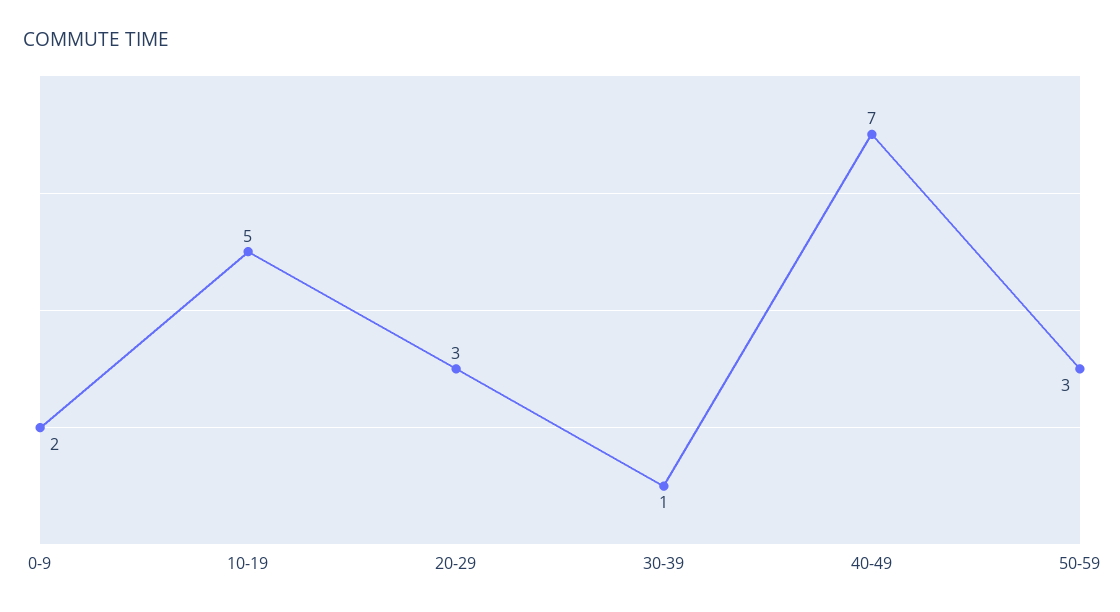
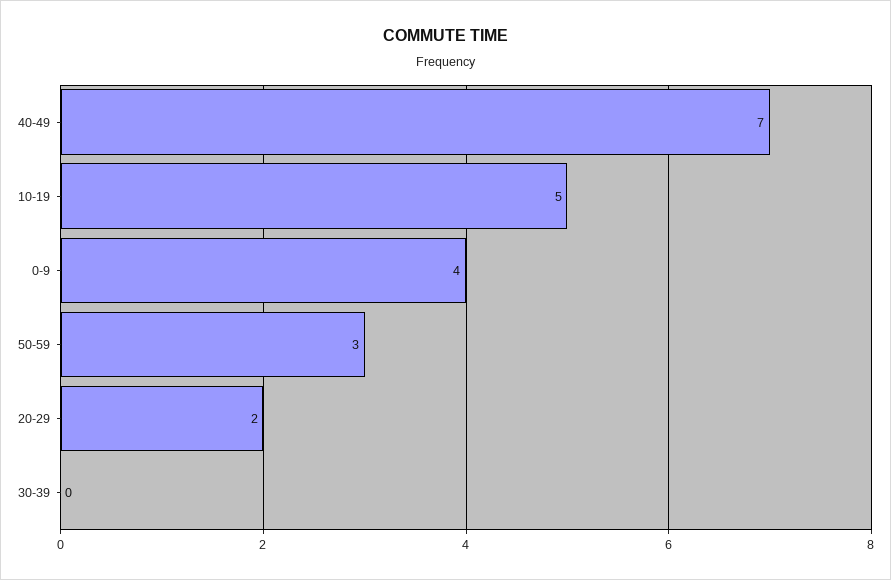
  {
-   "0-9": 2,
+   "0-9": 4,
    "10-19": 5,
-   "20-29": 3,
+   "20-29": 2,
-   "30-39": 1,
+   "30-39": 0,
    "40-49": 7,
    "50-59": 3
  }

